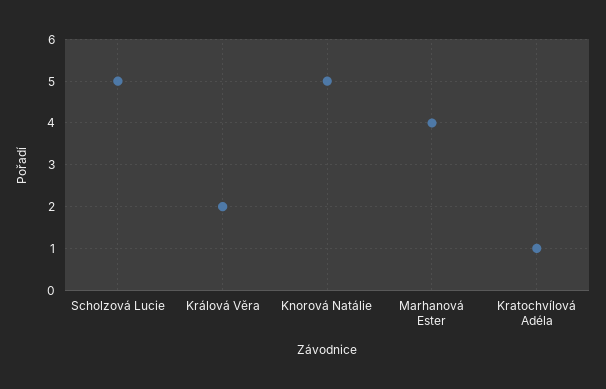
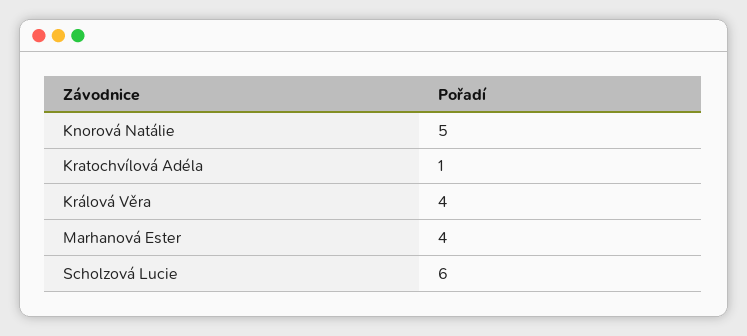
  {
-   "Scholzová Lucie": 5,
+   "Scholzová Lucie": 6,
-   "Králová Věra": 2,
+   "Králová Věra": 4,
    "Knorová Natálie": 5,
    "Marhanová Ester": 4,
    "Kratochvílová Adéla": 1
  }

